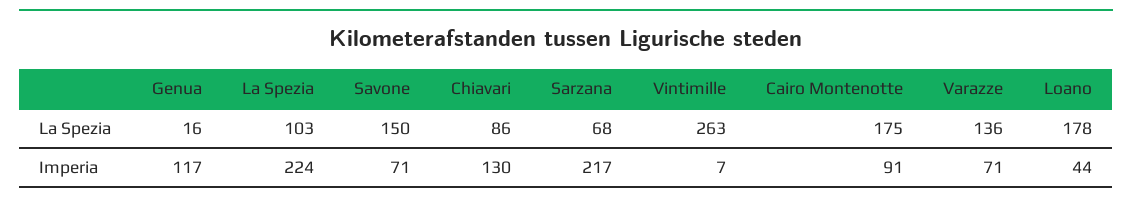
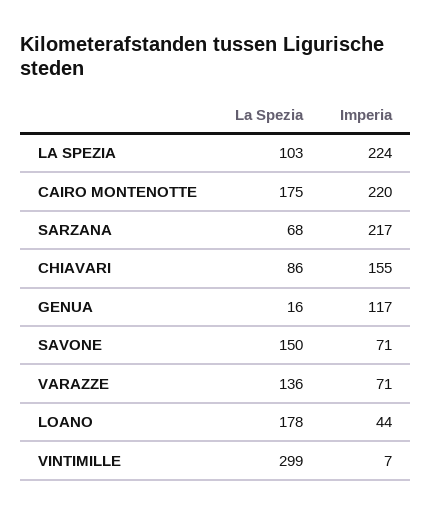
  {
    "Genua": {
      "La Spezia": 16,
      "Imperia": 117
    },
    "La Spezia": {
      "La Spezia": 103,
      "Imperia": 224
    },
    "Savone": {
      "La Spezia": 150,
      "Imperia": 71
    },
    "Chiavari": {
      "La Spezia": 86,
-     "Imperia": 130
+     "Imperia": 155
    },
    "Sarzana": {
      "La Spezia": 68,
      "Imperia": 217
    },
    "Vintimille": {
-     "La Spezia": 263,
+     "La Spezia": 299,
      "Imperia": 7
    },
    "Cairo Montenotte": {
      "La Spezia": 175,
-     "Imperia": 91
+     "Imperia": 220
    },
    "Varazze": {
      "La Spezia": 136,
      "Imperia": 71
    },
    "Loano": {
      "La Spezia": 178,
      "Imperia": 44
    }
  }

